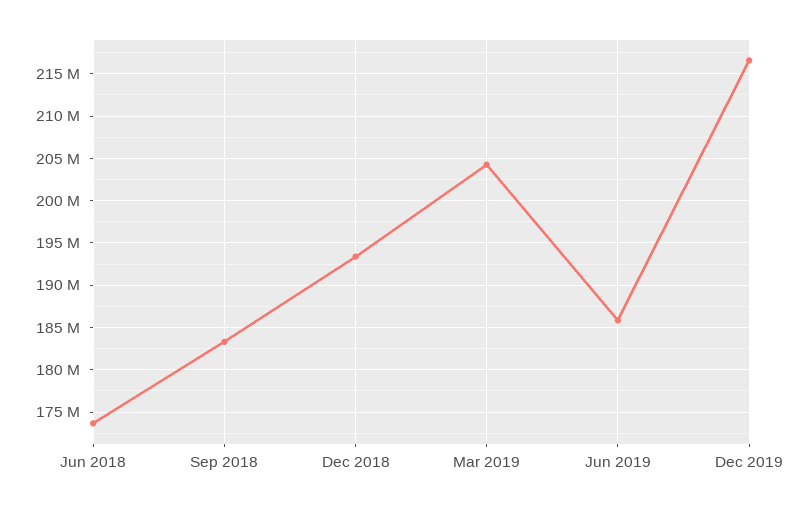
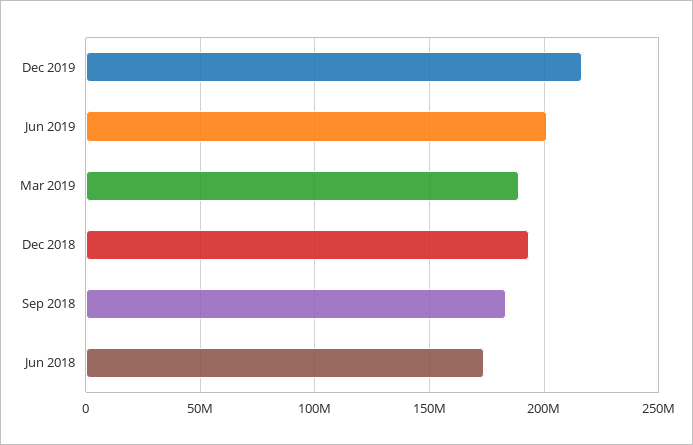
  {
    "Jun 2018": 174000000,
    "Sep 2018": 183000000,
    "Dec 2018": 193000000,
-   "Mar 2019": 204000000,
+   "Mar 2019": 190000000,
-   "Jun 2019": 186000000,
+   "Jun 2019": 200000000,
    "Dec 2019": 217000000
  }

